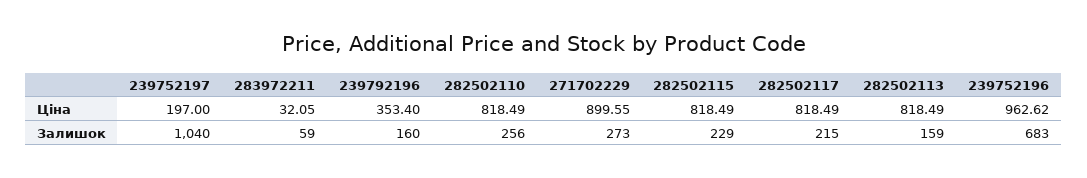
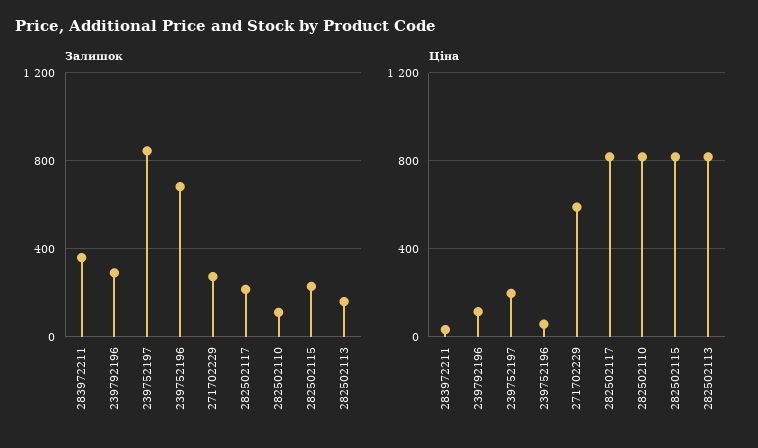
  {
    "Ціна": {
      "239752197": 197,
      "283972211": 32.05,
-     "239792196": 353.4,
+     "239792196": 100,
      "282502110": 818.49,
-     "271702229": 899.55,
+     "271702229": 600,
      "282502115": 818.49,
      "282502117": 818.49,
      "282502113": 818.49,
-     "239752196": 962.62
+     "239752196": 50
    },
    "Залишок": {
-     "239752197": 1040,
+     "239752197": 850,
-     "283972211": 59,
+     "283972211": 350,
-     "239792196": 160,
+     "239792196": 300,
-     "282502110": 256,
+     "282502110": 100,
      "271702229": 273,
      "282502115": 229,
      "282502117": 215,
      "282502113": 159,
      "239752196": 683
    }
  }

